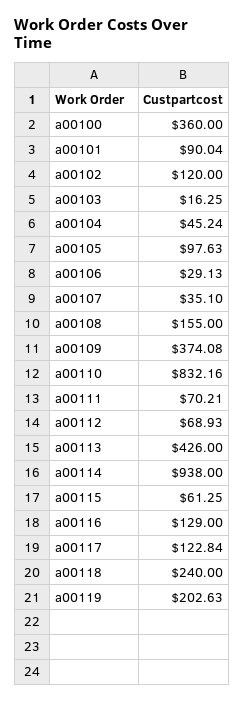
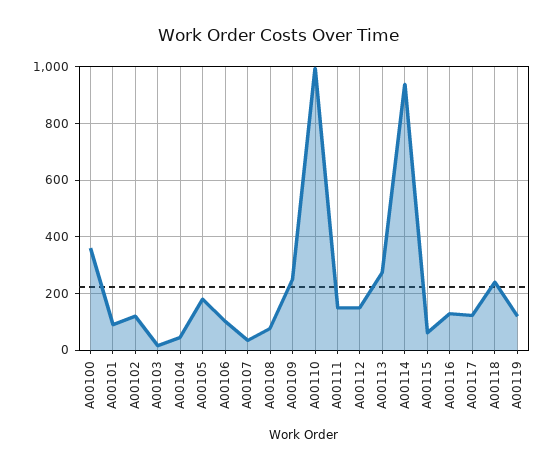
  {
    "a00100": 360,
    "a00101": 90.04,
    "a00102": 120,
    "a00103": 16.25,
    "a00104": 45.24,
-   "a00105": 97.63,
+   "a00105": 175,
-   "a00106": 29.13,
+   "a00106": 100,
    "a00107": 35.1,
-   "a00108": 155,
+   "a00108": 75,
-   "a00109": 374.08,
+   "a00109": 250,
-   "a00110": 832.16,
+   "a00110": 1000,
-   "a00111": 70.21,
+   "a00111": 150,
-   "a00112": 68.93,
+   "a00112": 150,
-   "a00113": 426,
+   "a00113": 275,
    "a00114": 938,
    "a00115": 61.25,
    "a00116": 129,
    "a00117": 122.84,
    "a00118": 240,
-   "a00119": 202.63
+   "a00119": 125
  }

